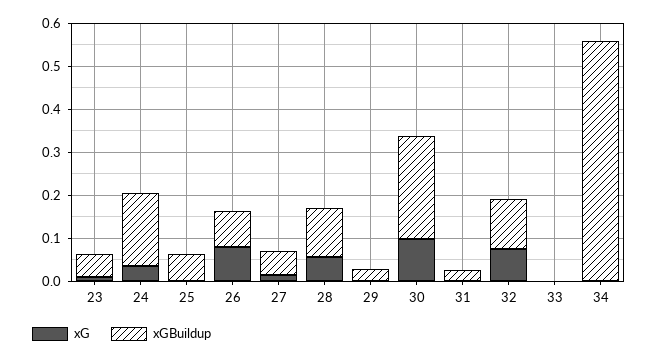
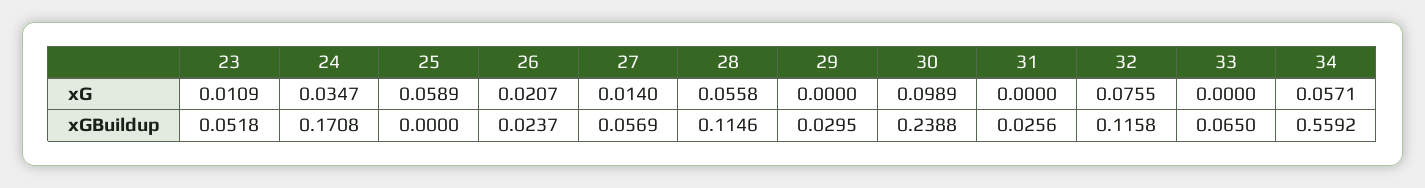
  {
    "xG": {
      "23": 0.0109,
      "24": 0.0347,
-     "25": 0,
+     "25": 0.0589,
-     "26": 0.08,
+     "26": 0.0207,
      "27": 0.014,
      "28": 0.0558,
      "29": 0,
      "30": 0.0989,
      "31": 0,
      "32": 0.0755,
      "33": 0,
-     "34": 0
+     "34": 0.0571
    },
    "xGBuildup": {
      "23": 0.0518,
      "24": 0.1708,
-     "25": 0.06,
+     "25": 0,
-     "26": 0.08,
+     "26": 0.0237,
      "27": 0.0569,
      "28": 0.1146,
      "29": 0.0295,
      "30": 0.2388,
      "31": 0.0256,
      "32": 0.1158,
-     "33": 0,
+     "33": 0.065,
      "34": 0.5592
    }
  }

